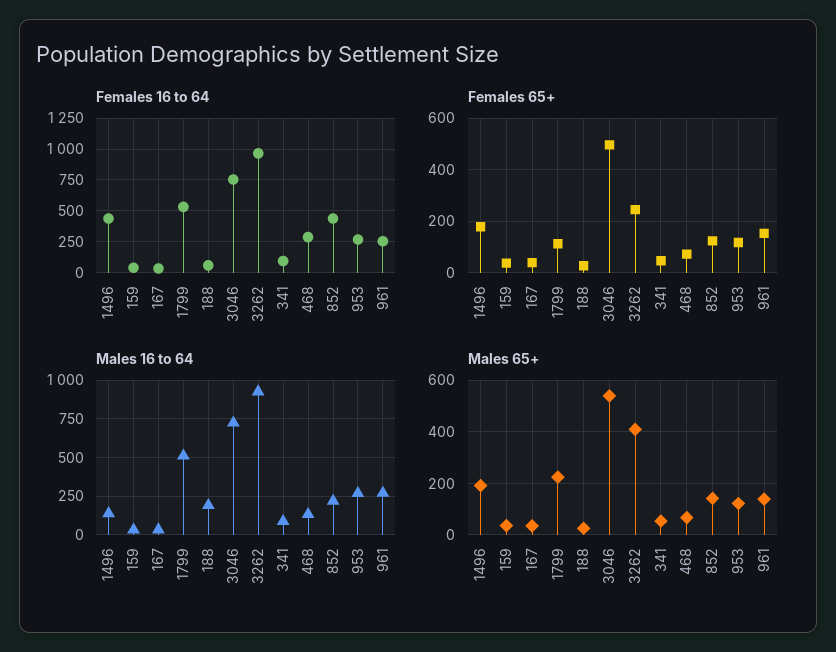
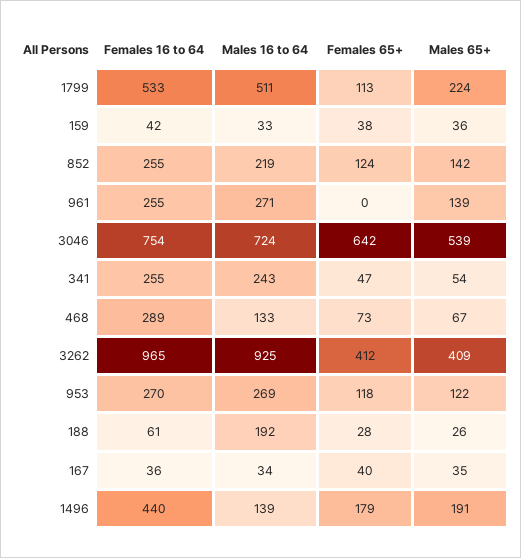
  {
    "Females 16 to 64": {
      "1496": 440,
      "159": 42,
      "167": 36,
      "1799": 533,
      "188": 61,
      "3046": 754,
      "3262": 965,
-     "341": 100,
+     "341": 255,
      "468": 289,
-     "852": 450,
+     "852": 255,
      "953": 270,
      "961": 255
    },
    "Females 65+": {
      "1496": 179,
      "159": 38,
      "167": 40,
      "1799": 113,
      "188": 28,
-     "3046": 500,
+     "3046": 642,
-     "3262": 250,
+     "3262": 412,
      "341": 47,
      "468": 73,
      "852": 124,
      "953": 118,
-     "961": 150
+     "961": 0
    },
    "Males 16 to 64": {
      "1496": 139,
      "159": 33,
      "167": 34,
      "1799": 511,
      "188": 192,
      "3046": 724,
      "3262": 925,
-     "341": 100,
+     "341": 243,
      "468": 133,
      "852": 219,
      "953": 269,
      "961": 271
    },
    "Males 65+": {
      "1496": 191,
      "159": 36,
      "167": 35,
      "1799": 224,
      "188": 26,
      "3046": 539,
      "3262": 409,
      "341": 54,
      "468": 67,
      "852": 142,
      "953": 122,
      "961": 139
    }
  }

